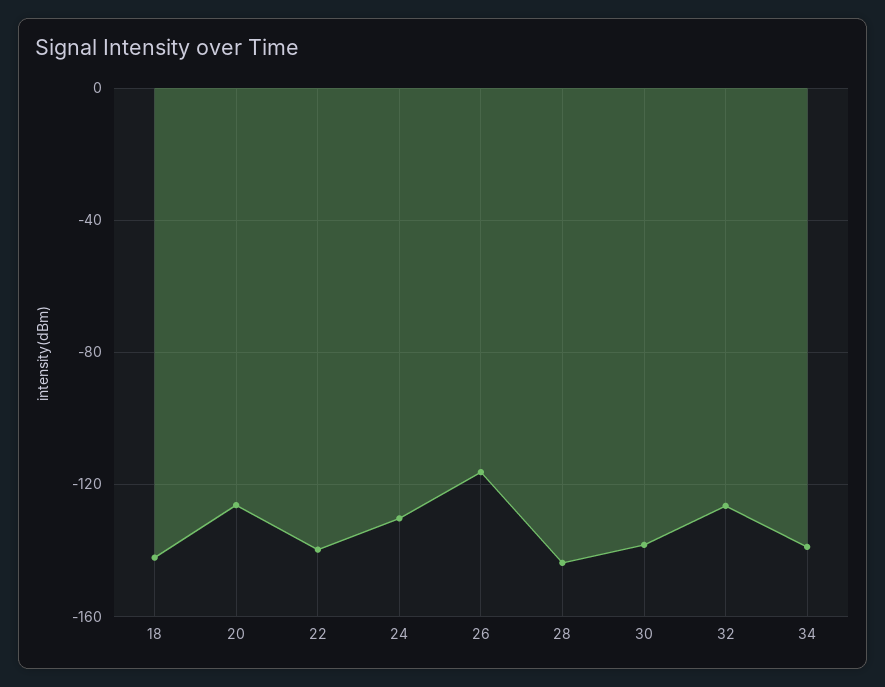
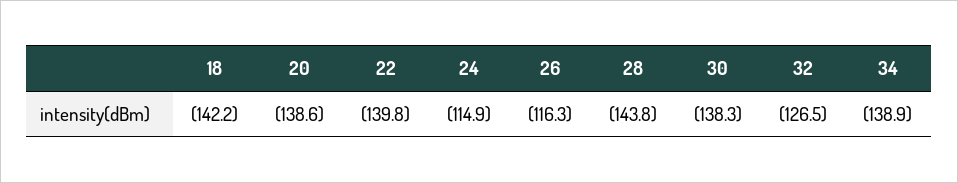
  {
    "18": -142.2,
-   "20": -125,
+   "20": -138.6,
    "22": -139.8,
-   "24": -130,
+   "24": -114.9,
    "26": -116.3,
    "28": -143.8,
    "30": -138.3,
    "32": -126.5,
    "34": -138.9
  }

